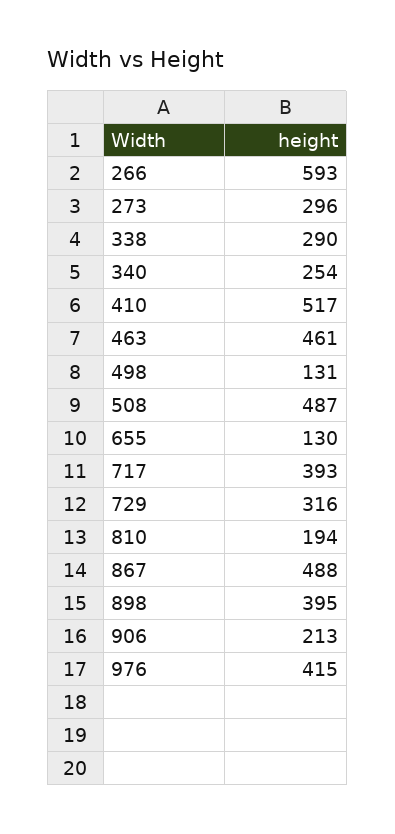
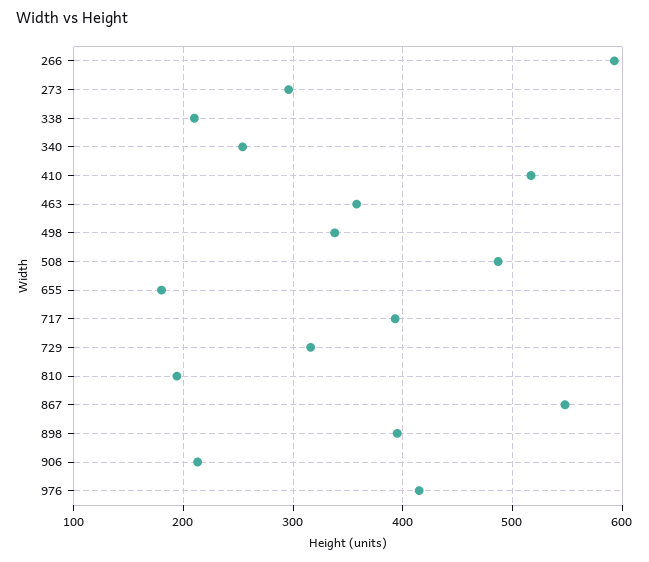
  {
    "266": 593,
    "273": 296,
-   "338": 290,
+   "338": 210,
    "340": 254,
    "410": 517,
-   "463": 461,
+   "463": 360,
-   "498": 131,
+   "498": 340,
    "508": 487,
-   "655": 130,
+   "655": 180,
    "717": 393,
    "729": 316,
    "810": 194,
-   "867": 488,
+   "867": 550,
    "898": 395,
    "906": 213,
    "976": 415
  }

